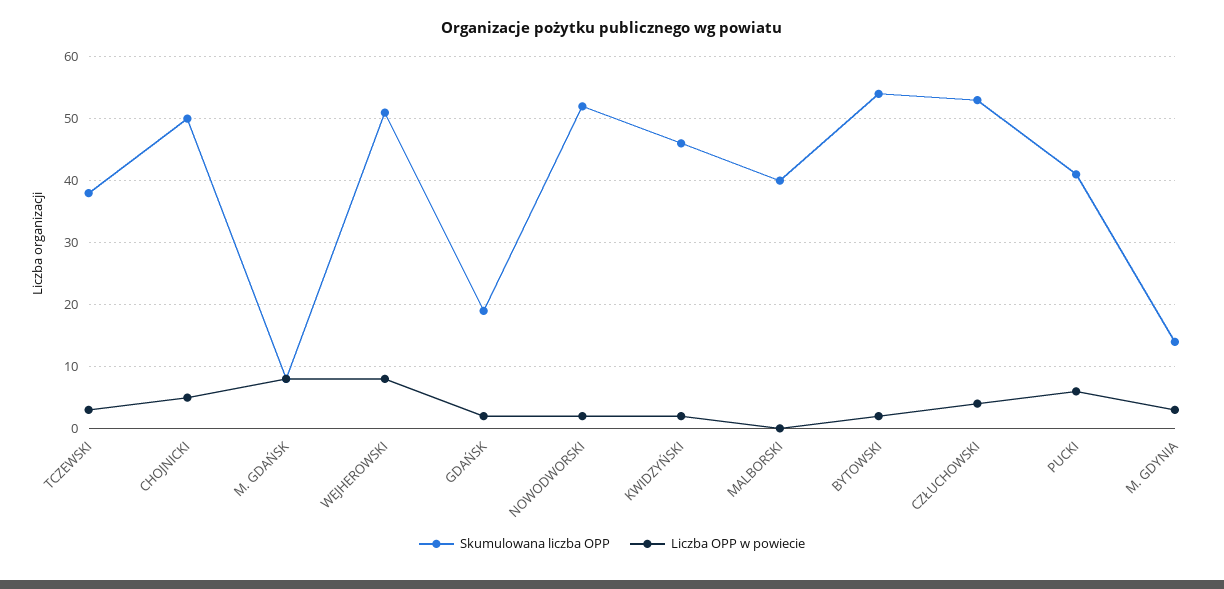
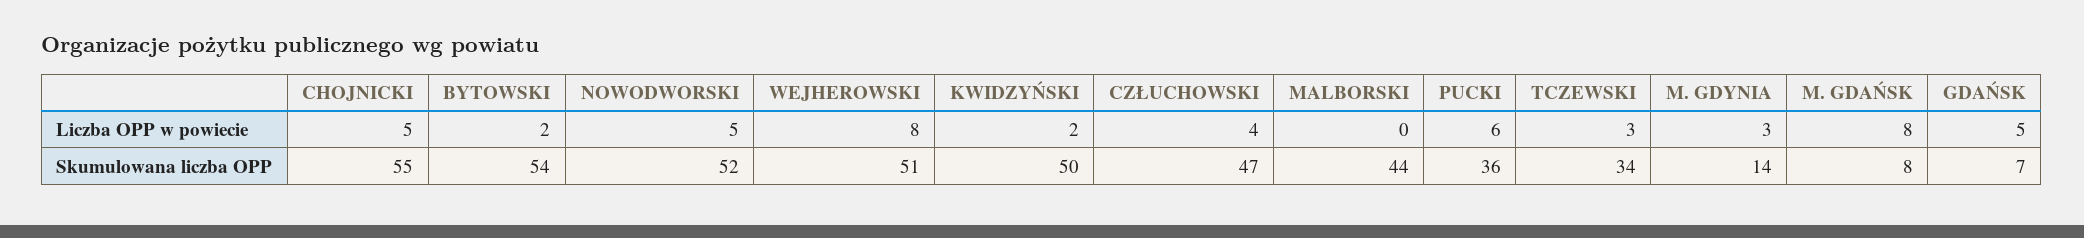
  {
    "Skumulowana liczba OPP": {
-     "TCZEWSKI": 38,
+     "TCZEWSKI": 34,
-     "CHOJNICKI": 50,
+     "CHOJNICKI": 55,
      "M. GDAŃSK": 8,
      "WEJHEROWSKI": 51,
-     "GDAŃSK": 19,
+     "GDAŃSK": 7,
      "NOWODWORSKI": 52,
-     "KWIDZYŃSKI": 46,
+     "KWIDZYŃSKI": 50,
-     "MALBORSKI": 40,
+     "MALBORSKI": 44,
      "BYTOWSKI": 54,
-     "CZŁUCHOWSKI": 53,
+     "CZŁUCHOWSKI": 47,
-     "PUCKI": 41,
+     "PUCKI": 36,
      "M. GDYNIA": 14
    },
    "Liczba OPP w powiecie": {
      "TCZEWSKI": 3,
      "CHOJNICKI": 5,
      "M. GDAŃSK": 8,
      "WEJHEROWSKI": 8,
-     "GDAŃSK": 2,
+     "GDAŃSK": 5,
-     "NOWODWORSKI": 2,
+     "NOWODWORSKI": 5,
      "KWIDZYŃSKI": 2,
      "MALBORSKI": 0,
      "BYTOWSKI": 2,
      "CZŁUCHOWSKI": 4,
      "PUCKI": 6,
      "M. GDYNIA": 3
    }
  }

